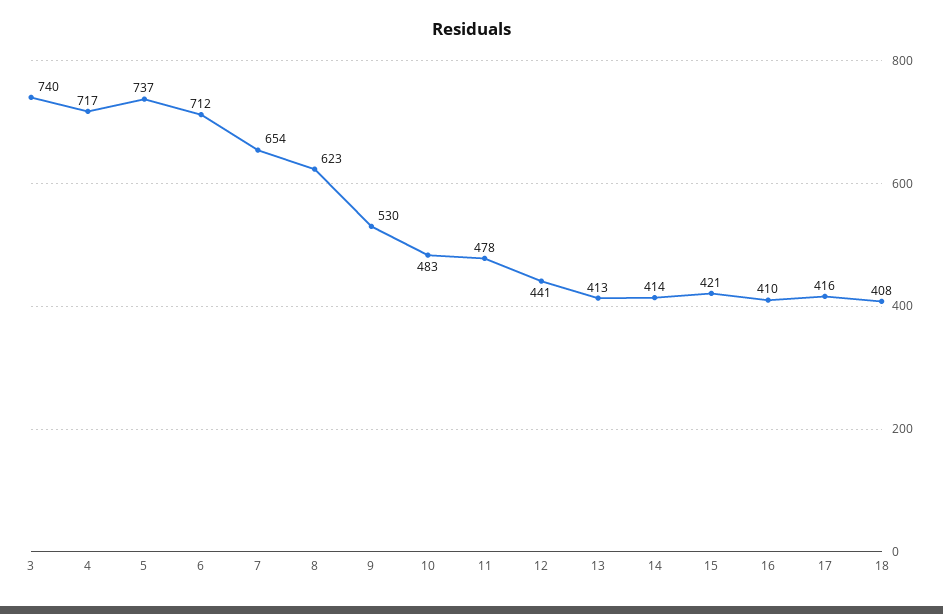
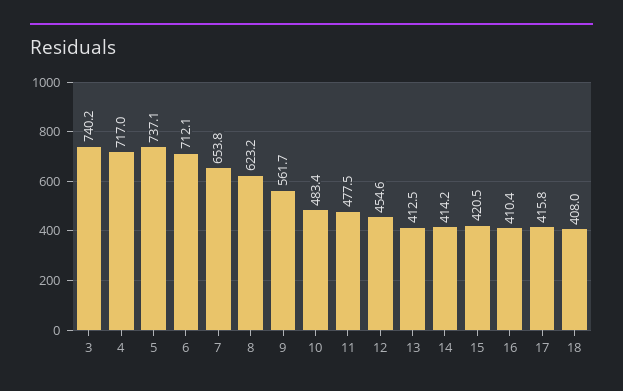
  {
    "3": 740.2,
    "4": 717,
    "5": 737.1,
    "6": 712.1,
    "7": 653.8,
    "8": 623.2,
-   "9": 530,
+   "9": 561.7,
    "10": 483.4,
    "11": 477.5,
-   "12": 441,
+   "12": 454.6,
    "13": 412.5,
    "14": 414.2,
    "15": 420.5,
    "16": 410.4,
    "17": 415.8,
    "18": 408
  }

